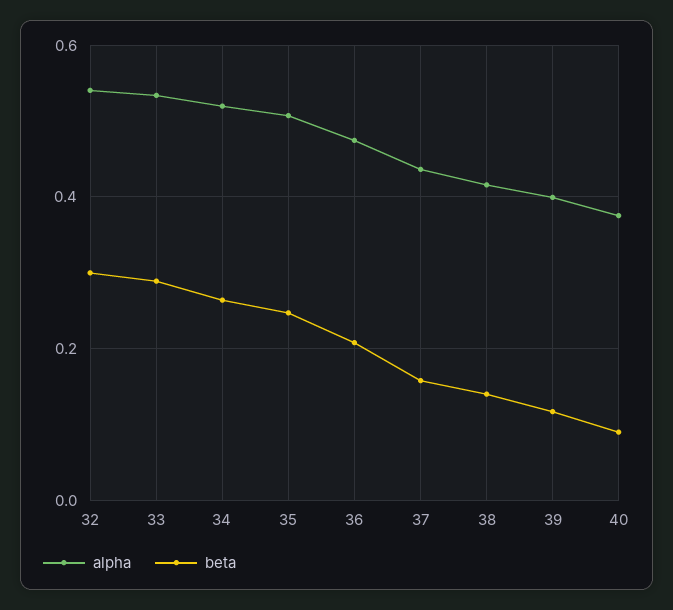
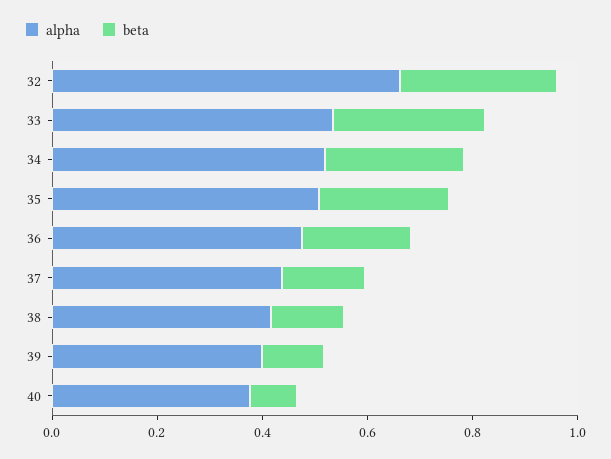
  {
    "alpha": {
-     "32": 0.54,
+     "32": 0.65,
      "33": 0.54,
      "34": 0.52,
      "35": 0.5,
      "36": 0.48,
      "37": 0.44,
      "38": 0.42,
      "39": 0.4,
      "40": 0.38
    },
    "beta": {
      "32": 0.3,
      "33": 0.28,
      "34": 0.26,
      "35": 0.24,
      "36": 0.2,
      "37": 0.16,
      "38": 0.14,
      "39": 0.12,
      "40": 0.1
    }
  }

